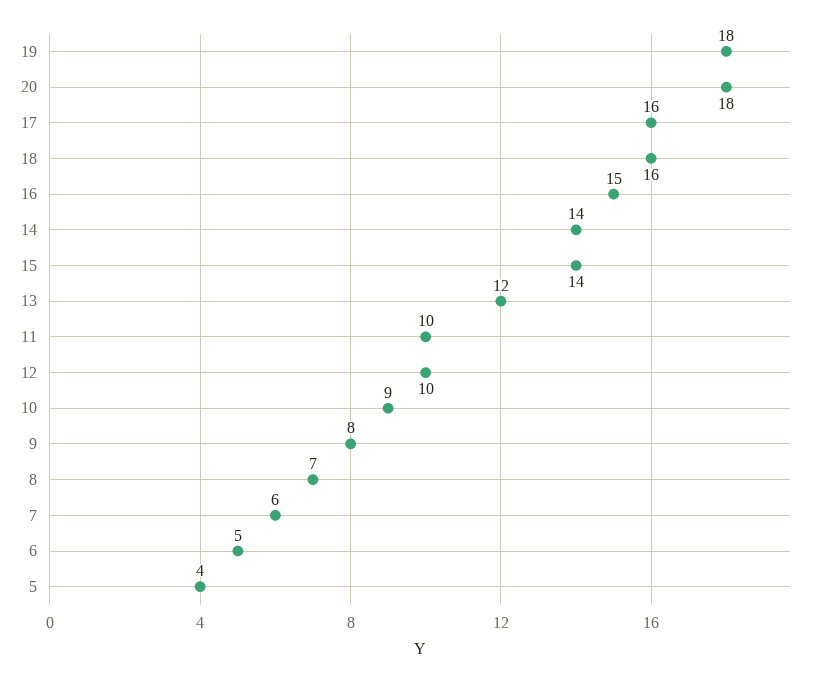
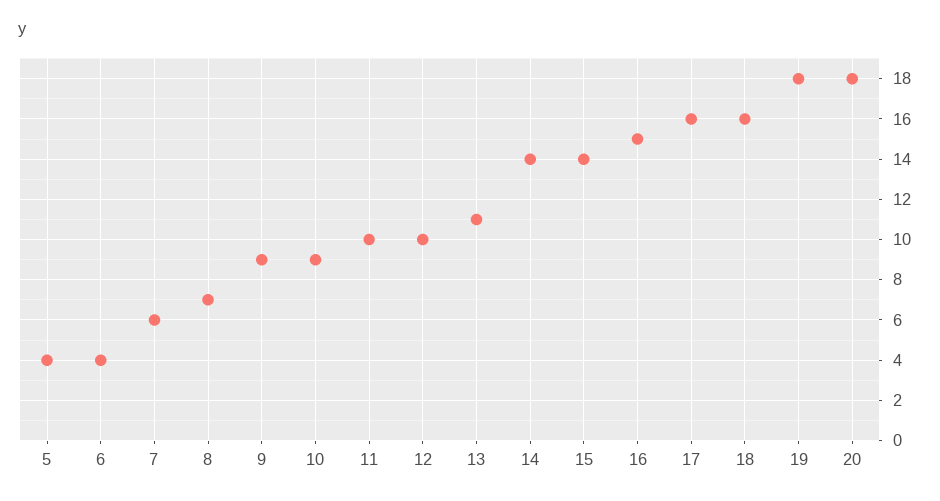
  {
    "19": 18,
    "20": 18,
    "17": 16,
    "18": 16,
    "16": 15,
    "14": 14,
    "15": 14,
-   "13": 12,
+   "13": 11,
    "11": 10,
    "12": 10,
    "10": 9,
-   "9": 8,
+   "9": 9,
    "8": 7,
    "7": 6,
-   "6": 5,
+   "6": 4,
    "5": 4
  }

